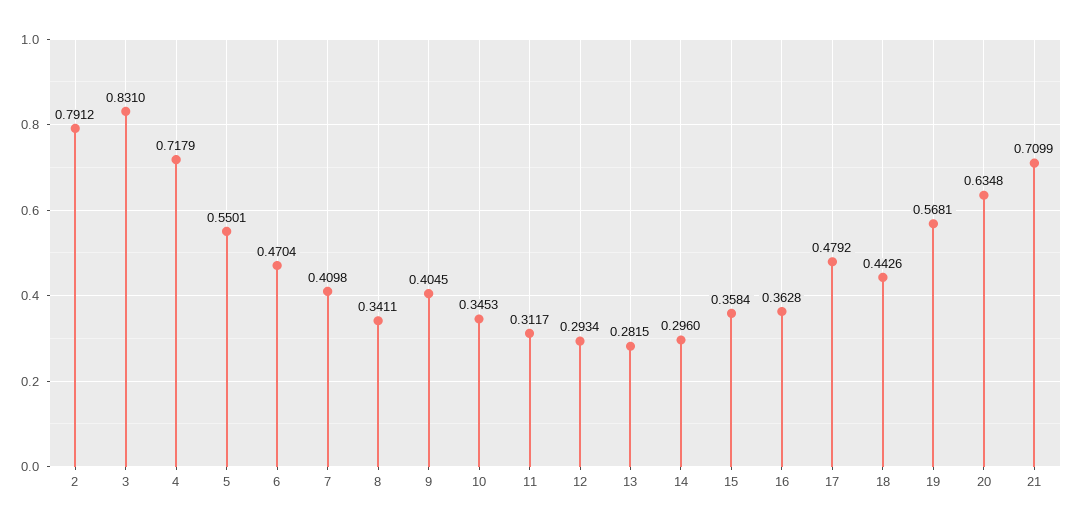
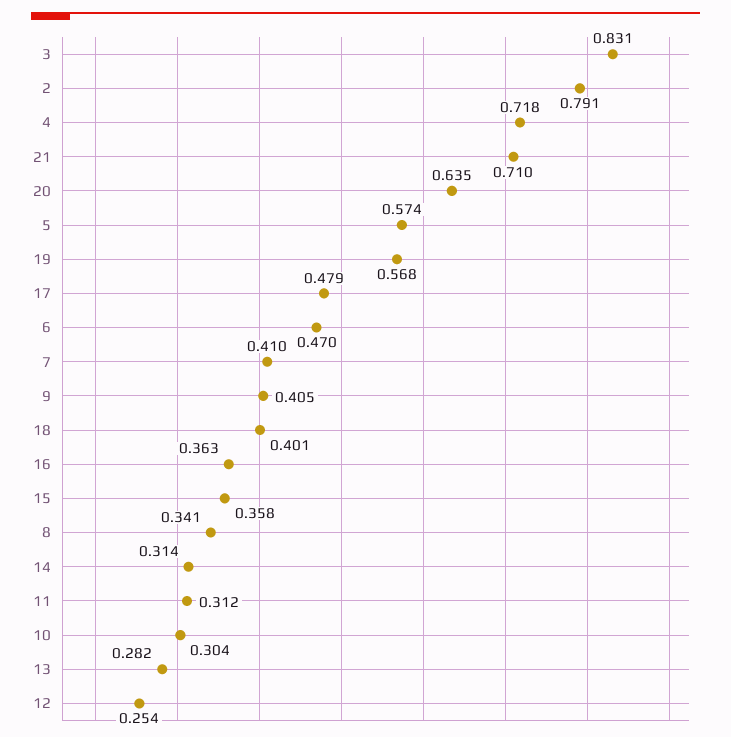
  {
    "2": 0.7912,
    "3": 0.831,
    "4": 0.7179,
-   "5": 0.5501,
+   "5": 0.574,
    "6": 0.4704,
    "7": 0.4098,
    "8": 0.3411,
    "9": 0.4045,
-   "10": 0.3453,
+   "10": 0.304,
    "11": 0.3117,
-   "12": 0.2934,
+   "12": 0.254,
    "13": 0.2815,
-   "14": 0.296,
+   "14": 0.314,
    "15": 0.3584,
    "16": 0.3628,
    "17": 0.4792,
-   "18": 0.4426,
+   "18": 0.401,
    "19": 0.5681,
    "20": 0.6348,
    "21": 0.7099
  }

